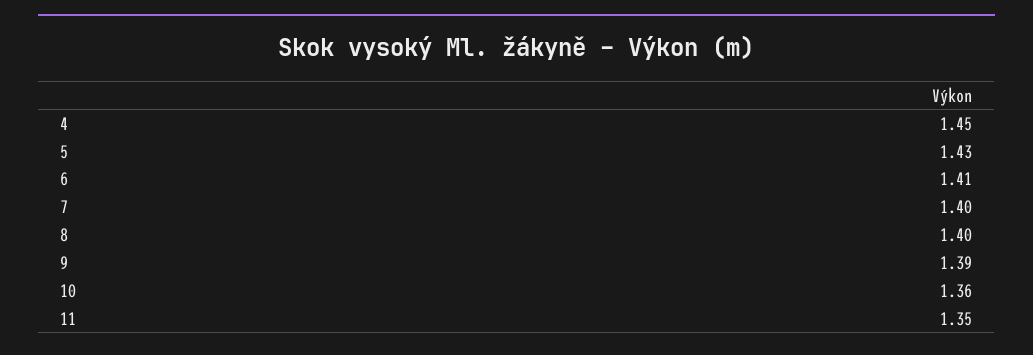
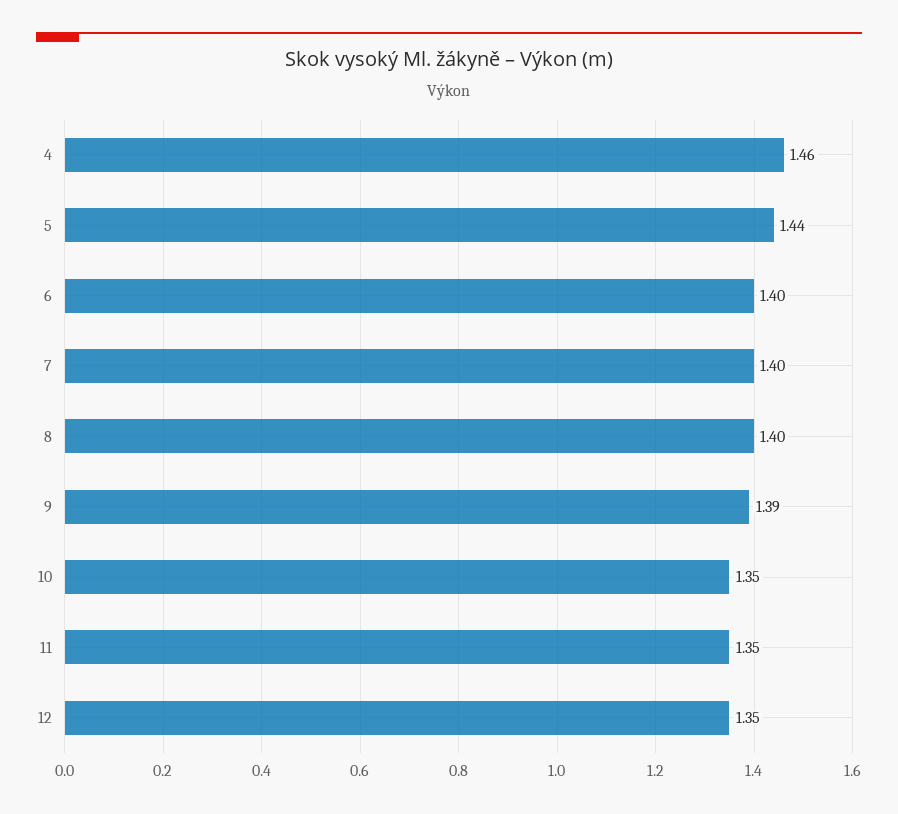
  {
-   "4": 1.45,
+   "4": 1.46,
-   "5": 1.43,
+   "5": 1.44,
-   "6": 1.41,
+   "6": 1.4,
    "7": 1.4,
    "8": 1.4,
    "9": 1.39,
-   "10": 1.36,
+   "10": 1.35,
-   "11": 1.35
+   "11": 1.35,
+   "12": 1.35
  }

